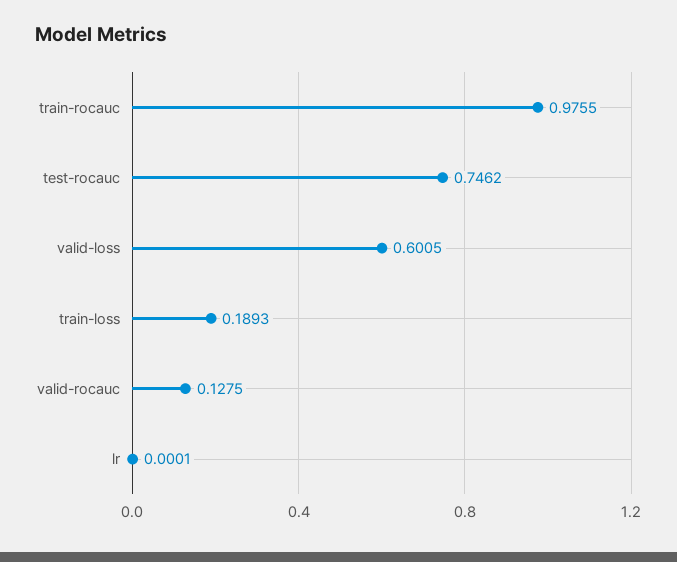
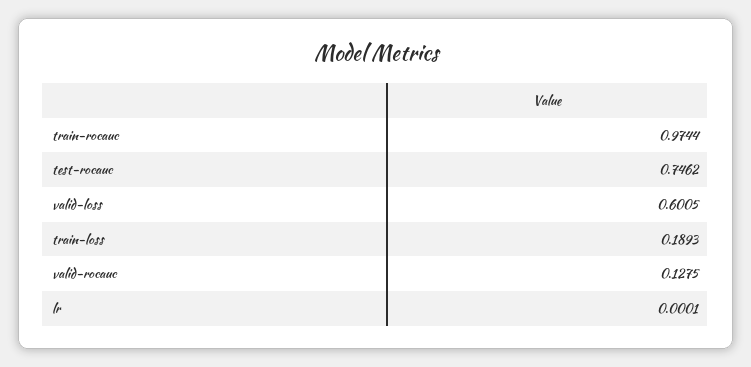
  {
-   "train-rocauc": 0.9755,
+   "train-rocauc": 0.9744,
    "test-rocauc": 0.7462,
    "valid-loss": 0.6005,
    "train-loss": 0.1893,
    "valid-rocauc": 0.1275,
    "lr": 0.0001
  }

